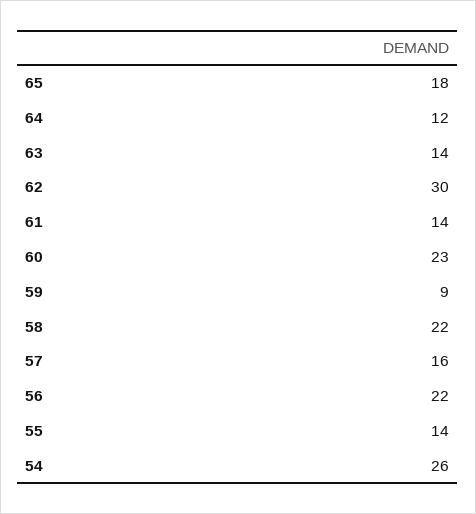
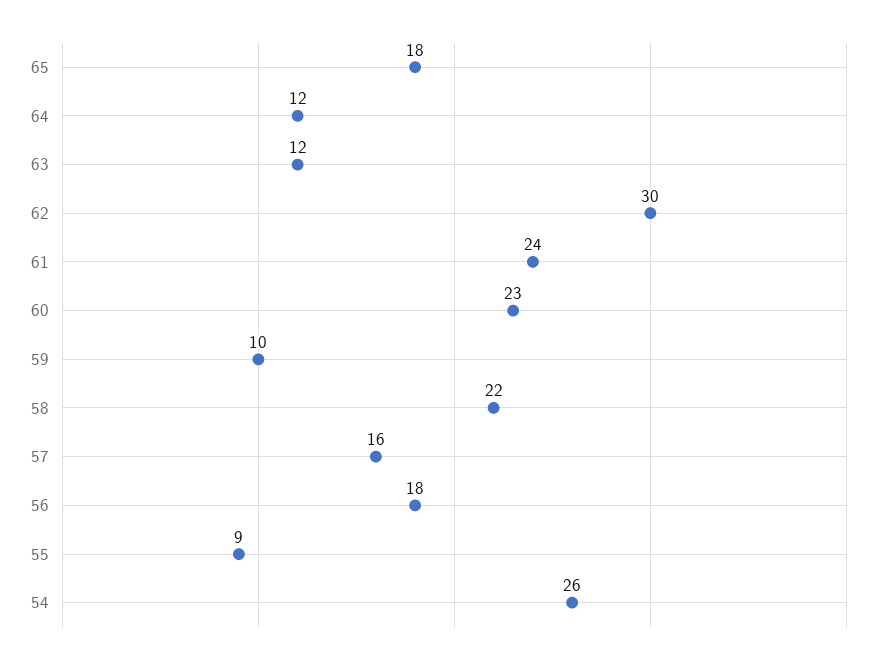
  {
    "65": 18,
    "64": 12,
-   "63": 14,
+   "63": 12,
    "62": 30,
-   "61": 14,
+   "61": 24,
    "60": 23,
-   "59": 9,
+   "59": 10,
    "58": 22,
    "57": 16,
-   "56": 22,
+   "56": 18,
-   "55": 14,
+   "55": 9,
    "54": 26
  }

